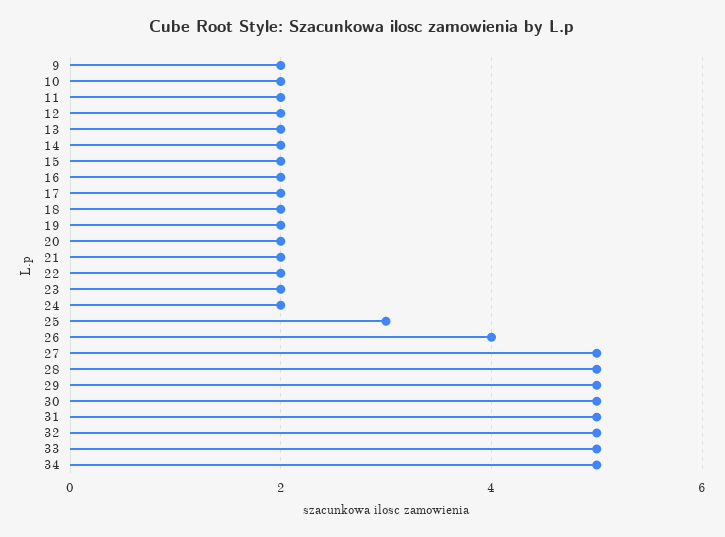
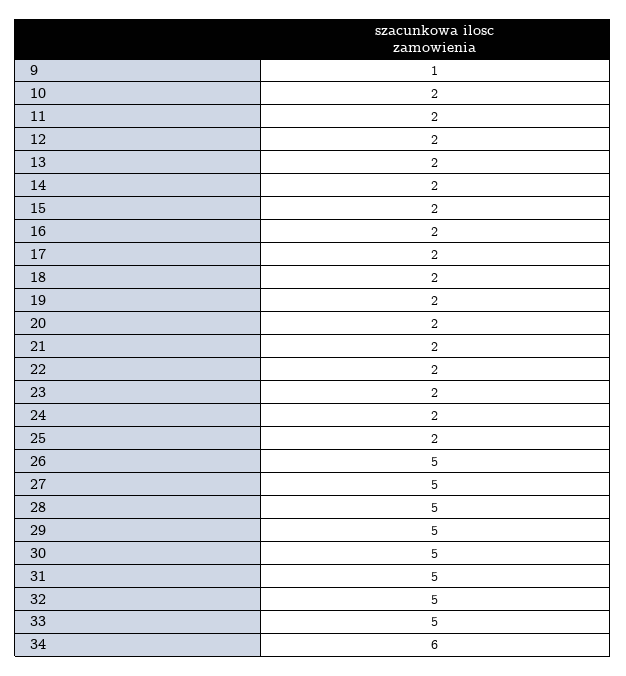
  {
-   "9": 2,
+   "9": 1,
    "10": 2,
    "11": 2,
    "12": 2,
    "13": 2,
    "14": 2,
    "15": 2,
    "16": 2,
    "17": 2,
    "18": 2,
    "19": 2,
    "20": 2,
    "21": 2,
    "22": 2,
    "23": 2,
    "24": 2,
-   "25": 3,
+   "25": 2,
-   "26": 4,
+   "26": 5,
    "27": 5,
    "28": 5,
    "29": 5,
    "30": 5,
    "31": 5,
    "32": 5,
    "33": 5,
-   "34": 5
+   "34": 6
  }

